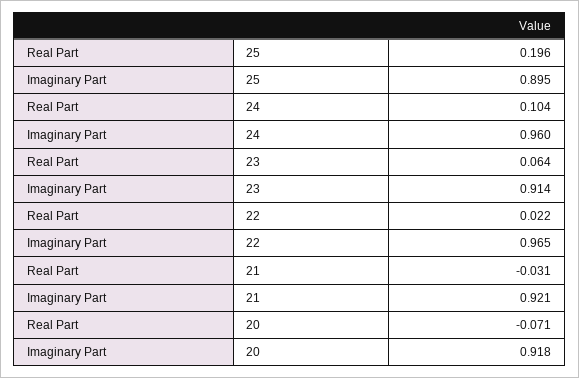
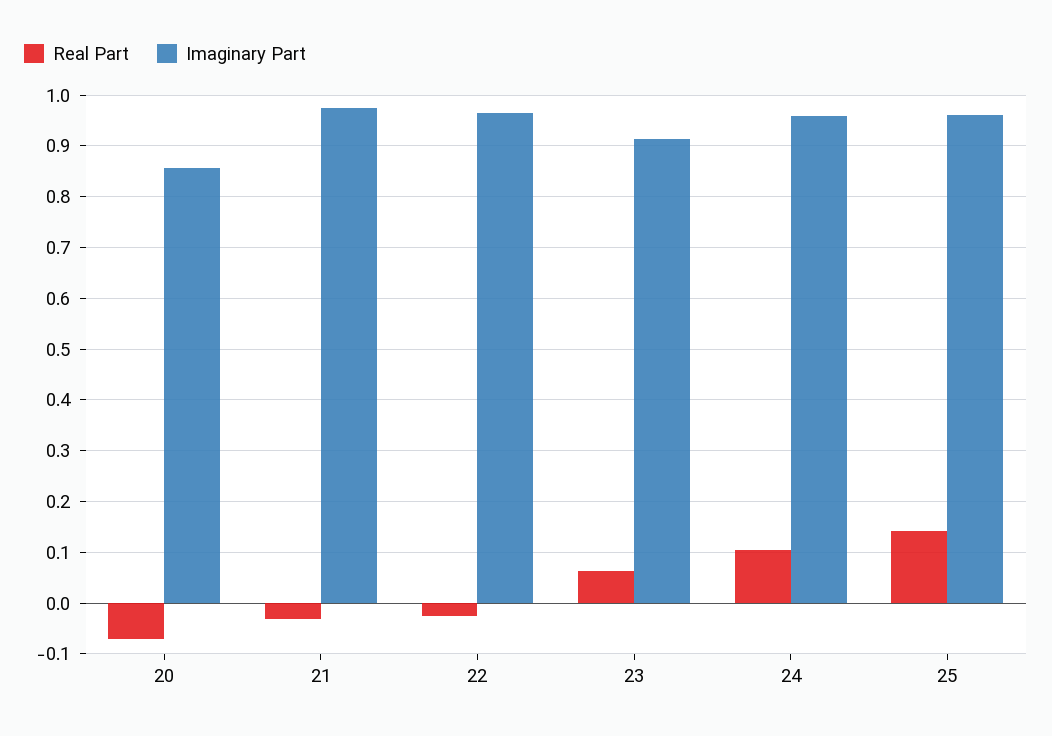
  {
    "Real Part": {
-     "25": 0.196,
+     "25": 0.14,
      "24": 0.104,
      "23": 0.064,
-     "22": 0.022,
+     "22": -0.02,
      "21": -0.031,
      "20": -0.071
    },
    "Imaginary Part": {
-     "25": 0.895,
+     "25": 0.96,
      "24": 0.96,
      "23": 0.914,
      "22": 0.965,
-     "21": 0.921,
+     "21": 0.98,
-     "20": 0.918
+     "20": 0.86
    }
  }

